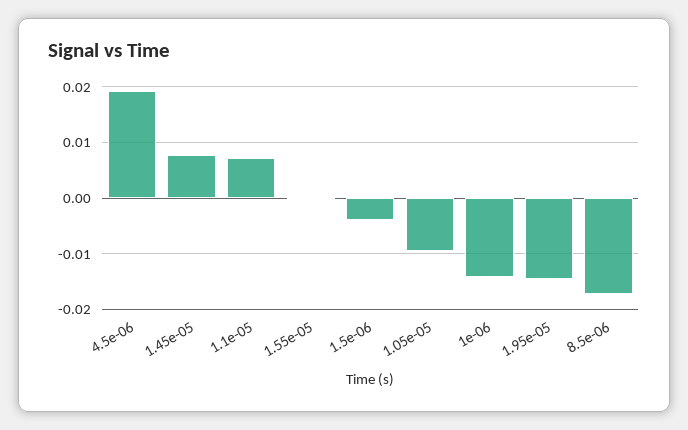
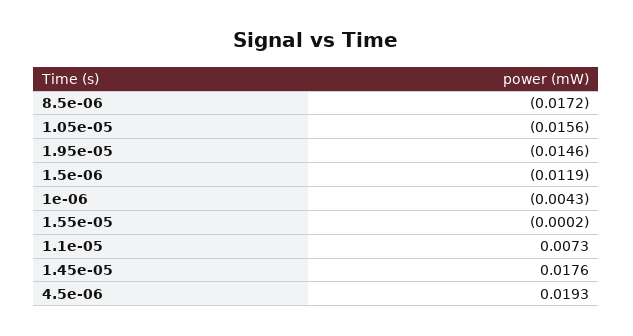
  {
    "4.5e-06": 0.0193,
-   "1.45e-05": 0.008,
+   "1.45e-05": 0.0176,
    "1.1e-05": 0.0073,
    "1.55e-05": -0.0002,
-   "1.5e-06": -0.004,
+   "1.5e-06": -0.0119,
-   "1.05e-05": -0.01,
+   "1.05e-05": -0.0156,
-   "1e-06": -0.014,
+   "1e-06": -0.0043,
    "1.95e-05": -0.0146,
    "8.5e-06": -0.0172
  }

